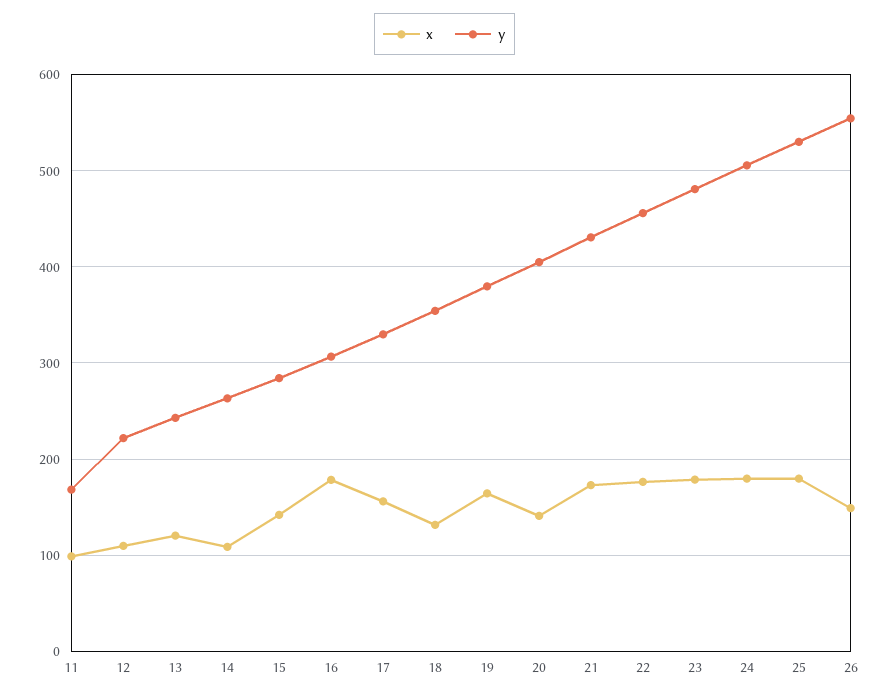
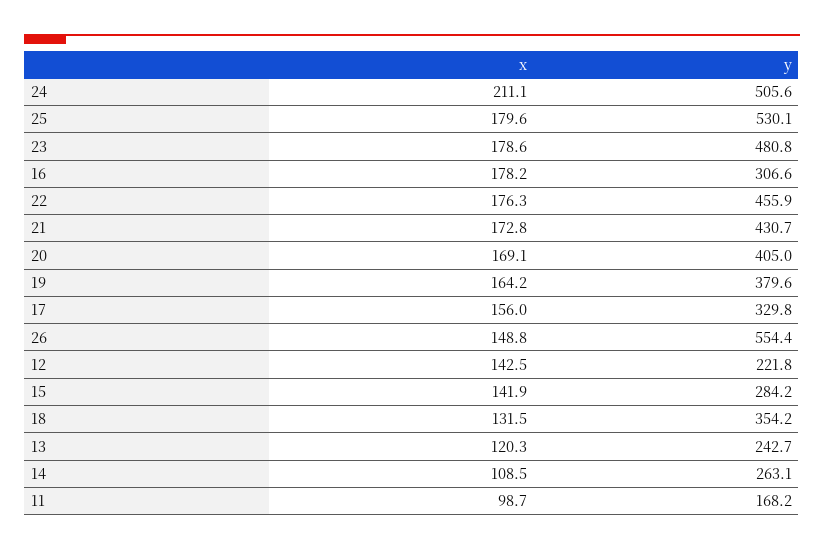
  {
    "x": {
      "11": 98.7,
-     "12": 110,
+     "12": 142.5,
      "13": 120.3,
      "14": 108.5,
      "15": 141.9,
      "16": 178.2,
      "17": 156,
      "18": 131.5,
      "19": 164.2,
-     "20": 140,
+     "20": 169.1,
      "21": 172.8,
      "22": 176.3,
      "23": 178.6,
-     "24": 180,
+     "24": 211.1,
      "25": 179.6,
      "26": 148.8
    },
    "y": {
      "11": 168.2,
      "12": 221.8,
      "13": 242.7,
      "14": 263.1,
      "15": 284.2,
      "16": 306.6,
      "17": 329.8,
      "18": 354.2,
      "19": 379.6,
      "20": 405,
      "21": 430.7,
      "22": 455.9,
      "23": 480.8,
      "24": 505.6,
      "25": 530.1,
      "26": 554.4
    }
  }

